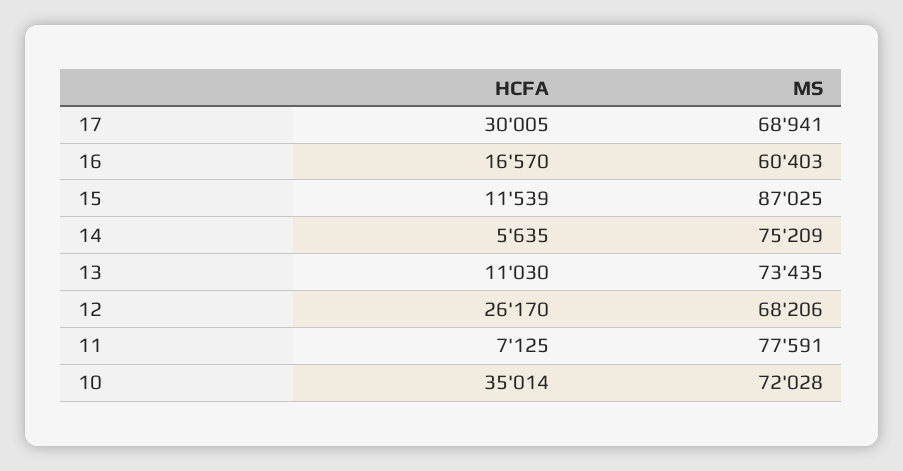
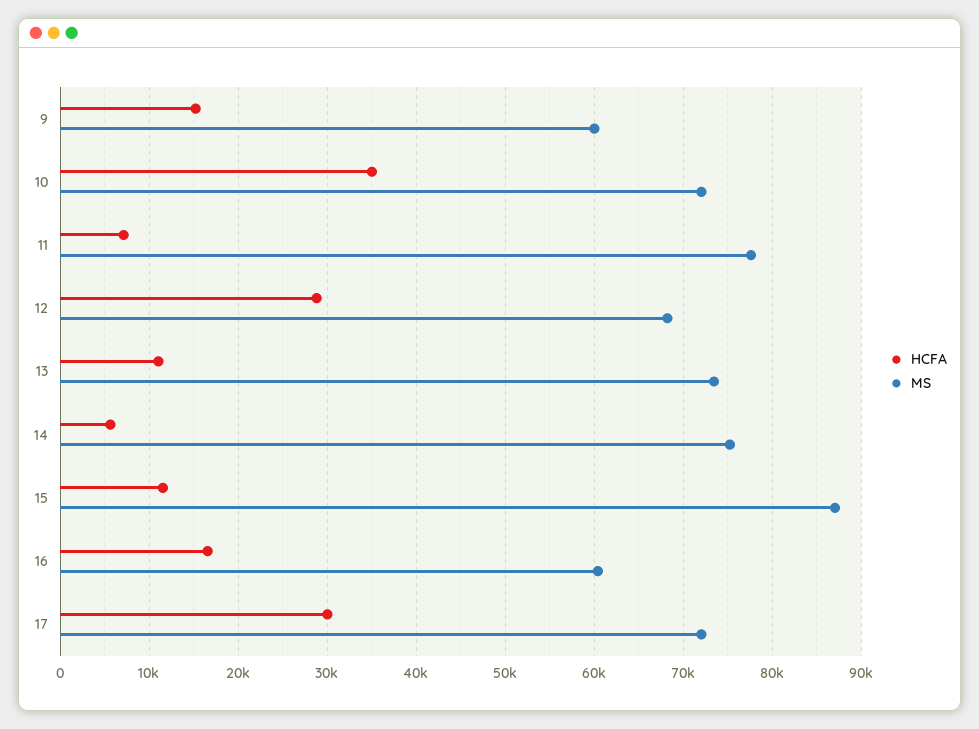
  {
    "HCFA": {
      "17": 30005,
      "16": 16570,
      "15": 11539,
      "14": 5635,
      "13": 11030,
-     "12": 26170,
+     "12": 29000,
      "11": 7125,
-     "10": 35014
+     "10": 35014,
+     "9": 15000
    },
    "MS": {
-     "17": 68941,
+     "17": 72000,
      "16": 60403,
      "15": 87025,
      "14": 75209,
      "13": 73435,
      "12": 68206,
      "11": 77591,
-     "10": 72028
+     "10": 72028,
+     "9": 60000
    }
  }

